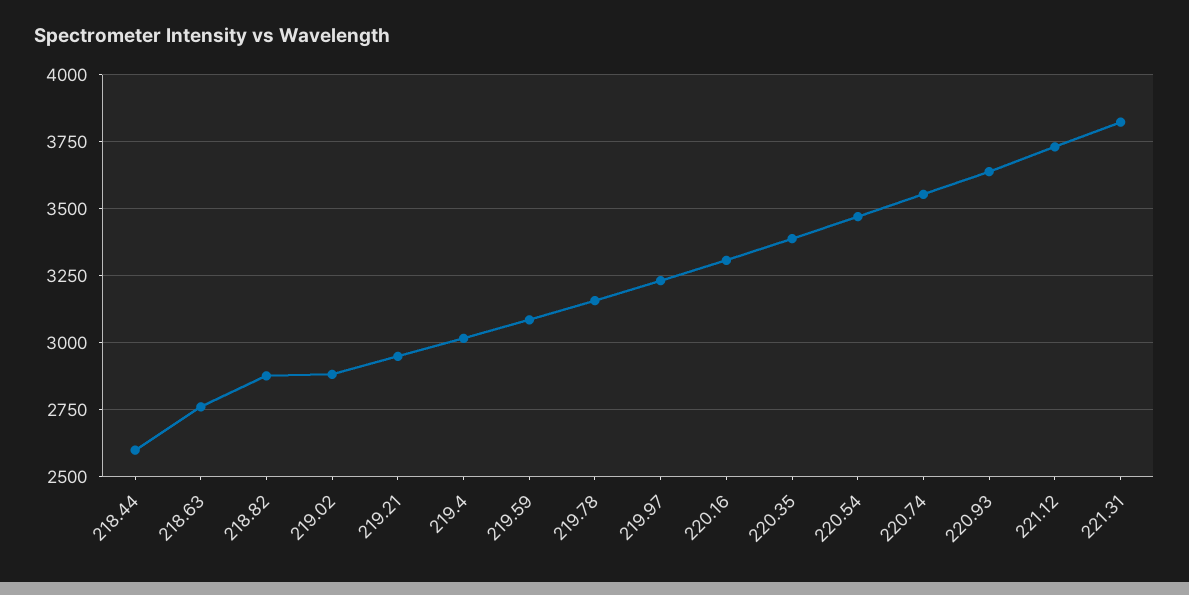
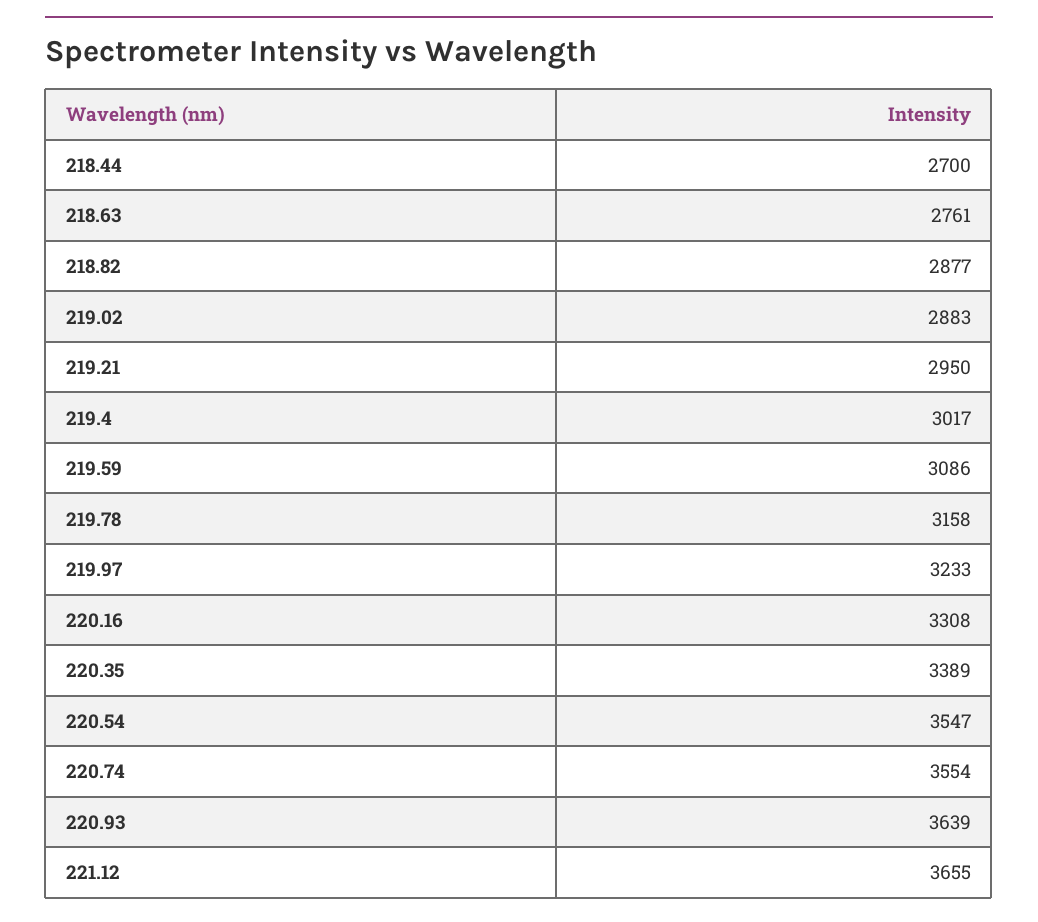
  {
-   "218.44": 2600,
+   "218.44": 2700,
    "218.63": 2761,
    "218.82": 2877,
    "219.02": 2883,
    "219.21": 2950,
    "219.4": 3017,
    "219.59": 3086,
    "219.78": 3158,
    "219.97": 3233,
    "220.16": 3308,
    "220.35": 3389,
-   "220.54": 3475,
+   "220.54": 3547,
    "220.74": 3554,
    "220.93": 3639,
-   "221.12": 3725,
+   "221.12": 3655
-   "221.31": 3825
  }

